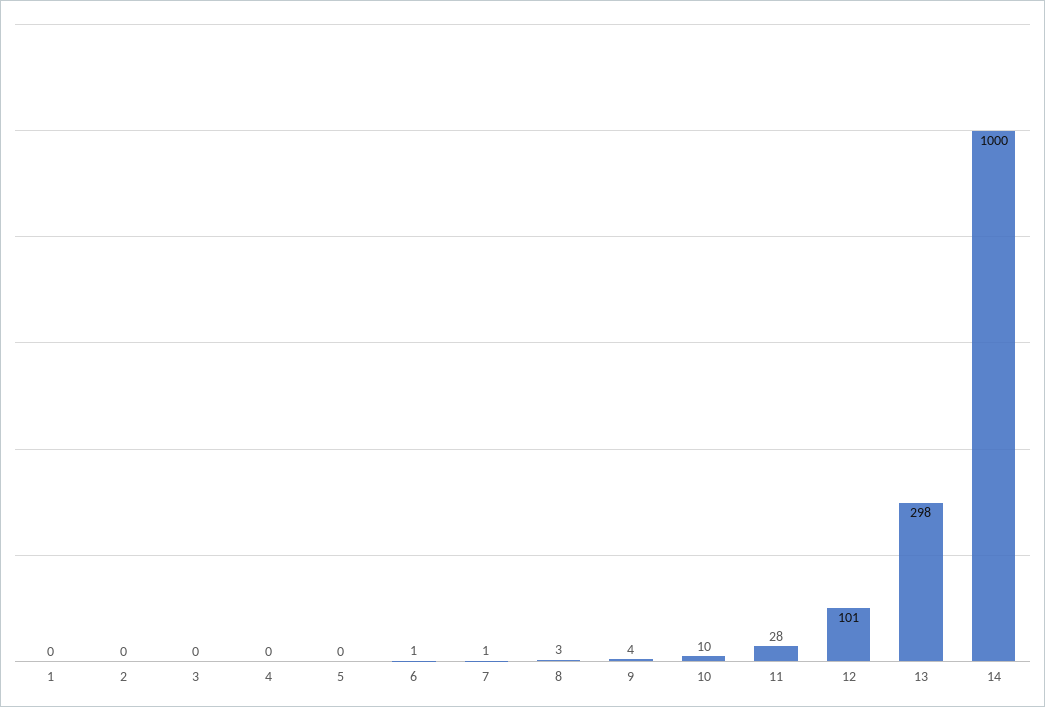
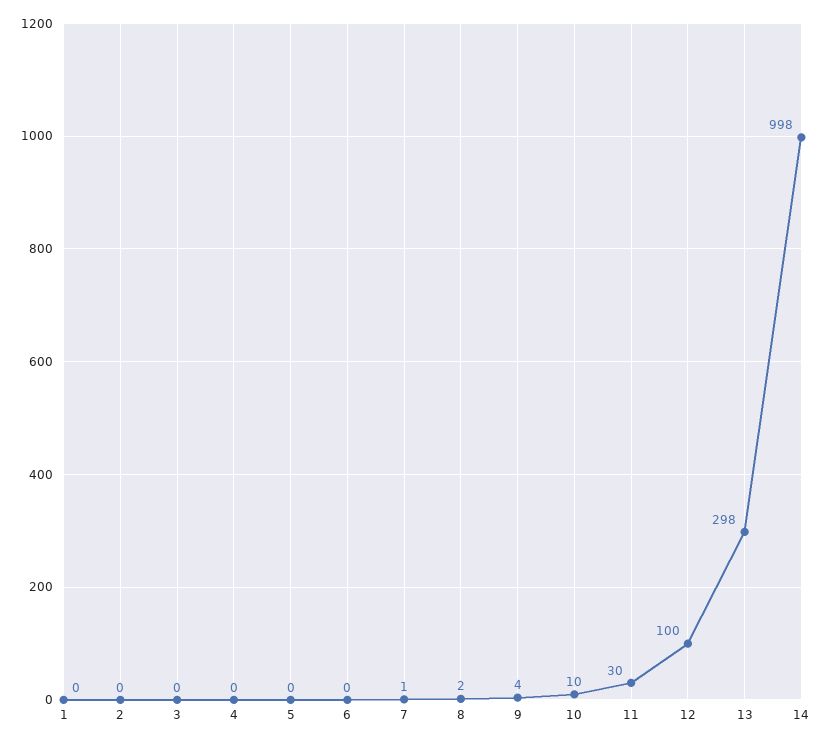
  {
    "1": 0,
    "2": 0,
    "3": 0,
    "4": 0,
    "5": 0,
-   "6": 1,
+   "6": 0,
    "7": 1,
-   "8": 3,
+   "8": 2,
    "9": 4,
    "10": 10,
-   "11": 28,
+   "11": 30,
-   "12": 101,
+   "12": 100,
    "13": 298,
-   "14": 1000
+   "14": 998
  }

